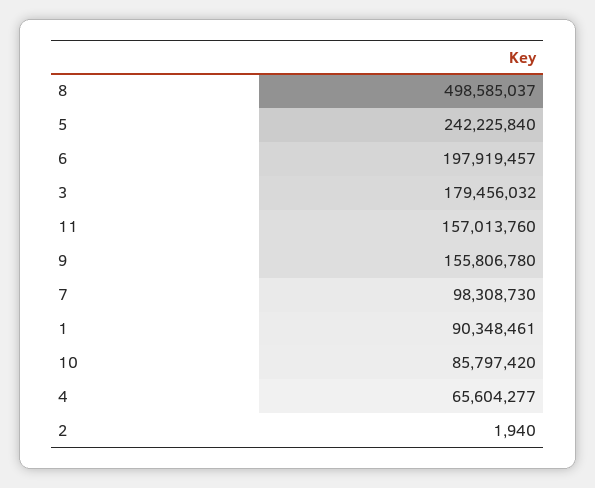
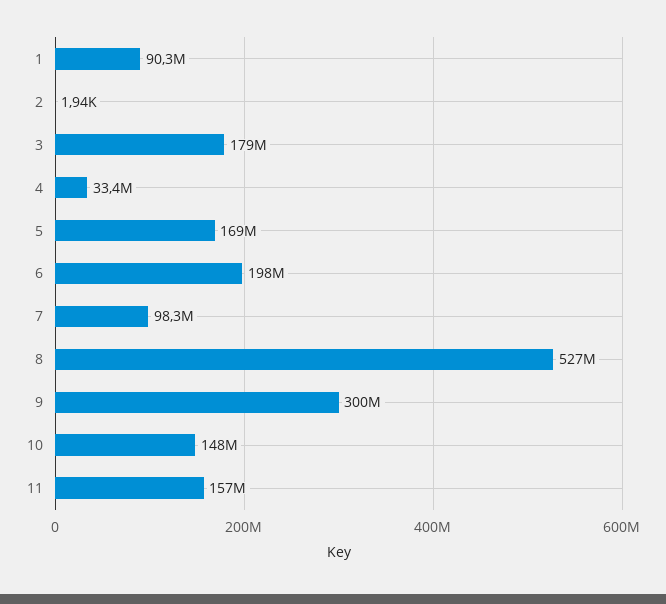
  {
-   "8": 498585037,
+   "8": 527000000,
-   "5": 242225840,
+   "5": 169000000,
    "6": 197919457,
    "3": 179456032,
    "11": 157013760,
-   "9": 155806780,
+   "9": 300000000,
    "7": 98308730,
    "1": 90348461,
-   "10": 85797420,
+   "10": 148000000,
-   "4": 65604277,
+   "4": 33400000,
    "2": 1940
  }

